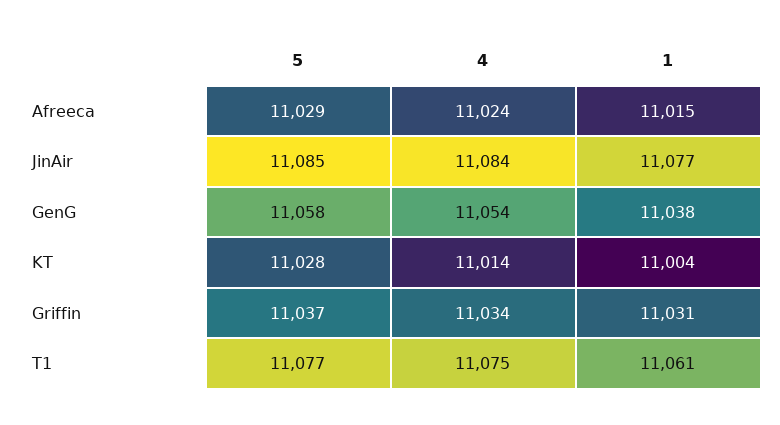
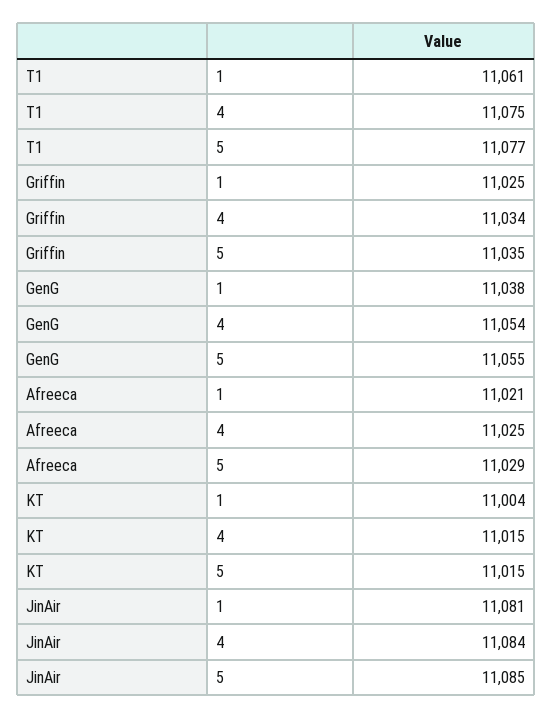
  {
    "5": {
      "Afreeca": 11029,
      "JinAir": 11085,
-     "GenG": 11058,
+     "GenG": 11055,
-     "KT": 11028,
+     "KT": 11015,
-     "Griffin": 11037,
+     "Griffin": 11035,
      "T1": 11077
    },
    "4": {
-     "Afreeca": 11024,
+     "Afreeca": 11025,
      "JinAir": 11084,
      "GenG": 11054,
-     "KT": 11014,
+     "KT": 11015,
      "Griffin": 11034,
      "T1": 11075
    },
    "1": {
-     "Afreeca": 11015,
+     "Afreeca": 11021,
-     "JinAir": 11077,
+     "JinAir": 11081,
      "GenG": 11038,
      "KT": 11004,
-     "Griffin": 11031,
+     "Griffin": 11025,
      "T1": 11061
    }
  }

